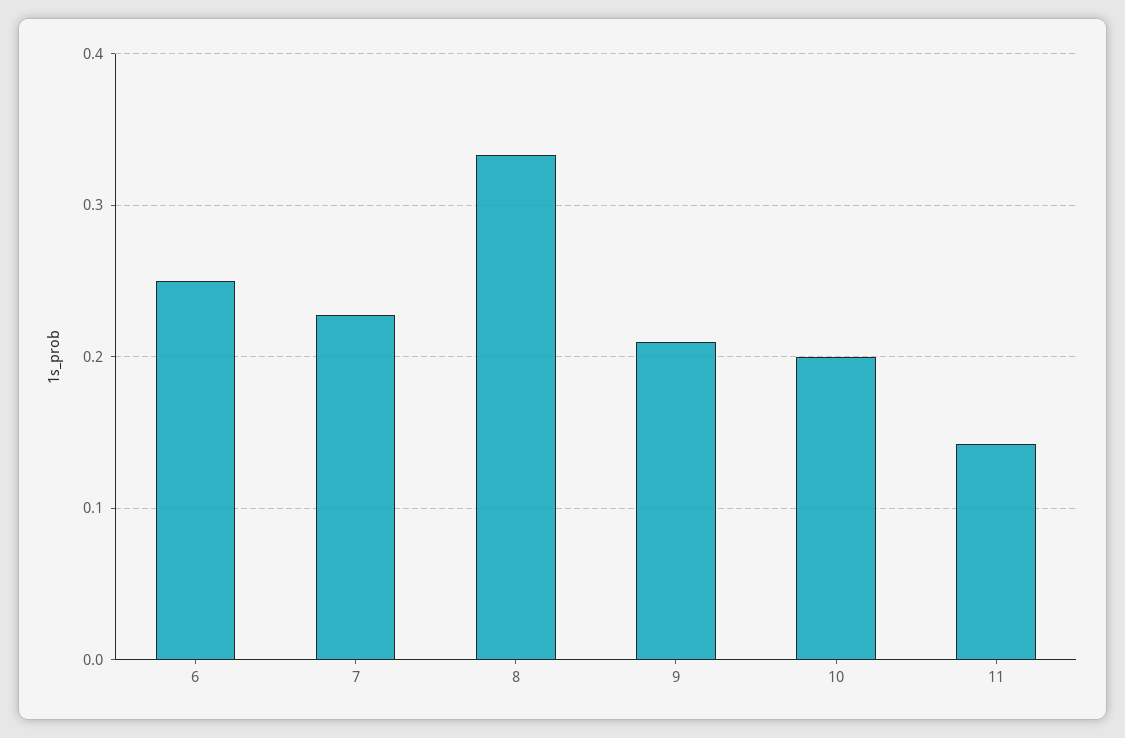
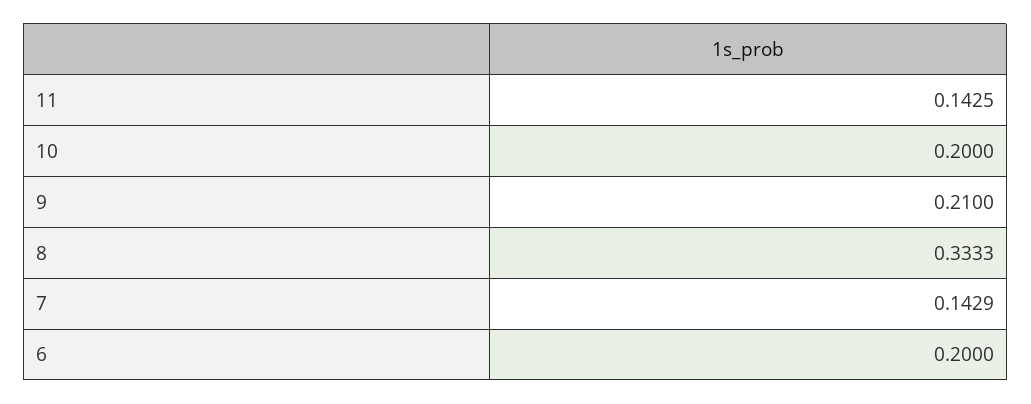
  {
-   "6": 0.25,
+   "6": 0.2,
-   "7": 0.23,
+   "7": 0.1429,
    "8": 0.3333,
    "9": 0.21,
    "10": 0.2,
    "11": 0.1425
  }

